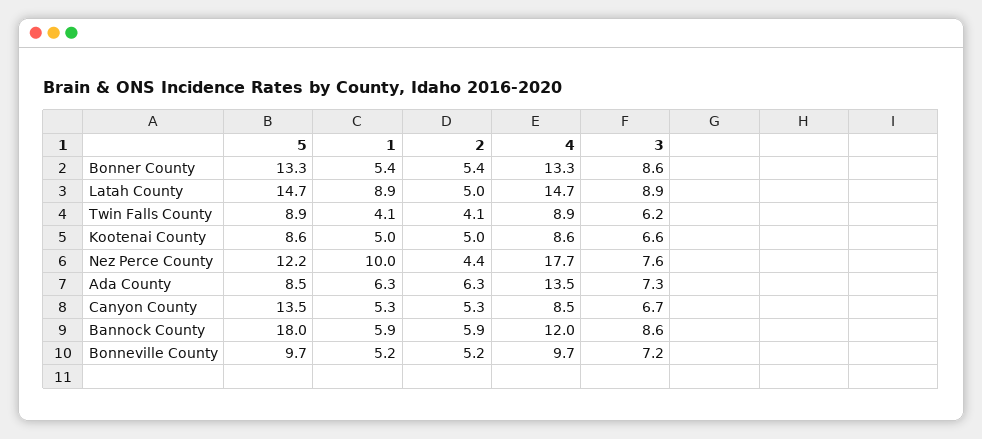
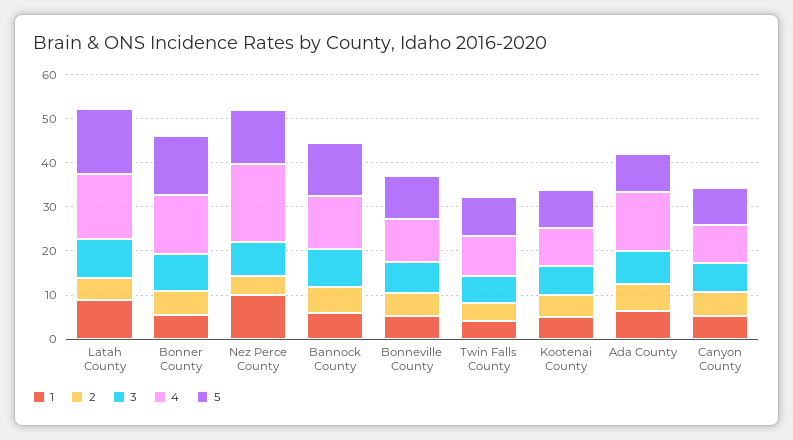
  {
    "5": {
      "Bonner County": 13.3,
      "Latah County": 14.7,
      "Twin Falls County": 8.9,
      "Kootenai County": 8.6,
      "Nez Perce County": 12.2,
      "Ada County": 8.5,
-     "Canyon County": 13.5,
+     "Canyon County": 8,
-     "Bannock County": 18,
+     "Bannock County": 12,
      "Bonneville County": 9.7
    },
    "1": {
      "Bonner County": 5.4,
      "Latah County": 8.9,
      "Twin Falls County": 4.1,
      "Kootenai County": 5,
      "Nez Perce County": 10,
      "Ada County": 6.3,
      "Canyon County": 5.3,
      "Bannock County": 5.9,
      "Bonneville County": 5.2
    },
    "2": {
      "Bonner County": 5.4,
      "Latah County": 5,
      "Twin Falls County": 4.1,
      "Kootenai County": 5,
      "Nez Perce County": 4.4,
      "Ada County": 6.3,
      "Canyon County": 5.3,
      "Bannock County": 5.9,
      "Bonneville County": 5.2
    },
    "4": {
      "Bonner County": 13.3,
      "Latah County": 14.7,
      "Twin Falls County": 8.9,
      "Kootenai County": 8.6,
      "Nez Perce County": 17.7,
      "Ada County": 13.5,
      "Canyon County": 8.5,
      "Bannock County": 12,
      "Bonneville County": 9.7
    },
    "3": {
      "Bonner County": 8.6,
      "Latah County": 8.9,
      "Twin Falls County": 6.2,
      "Kootenai County": 6.6,
      "Nez Perce County": 7.6,
      "Ada County": 7.3,
      "Canyon County": 6.7,
      "Bannock County": 8.6,
      "Bonneville County": 7.2
    }
  }

